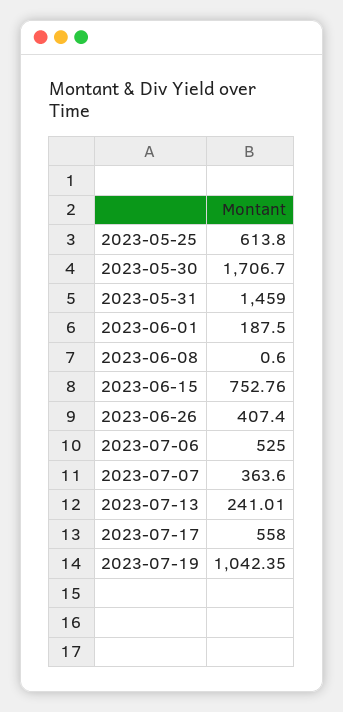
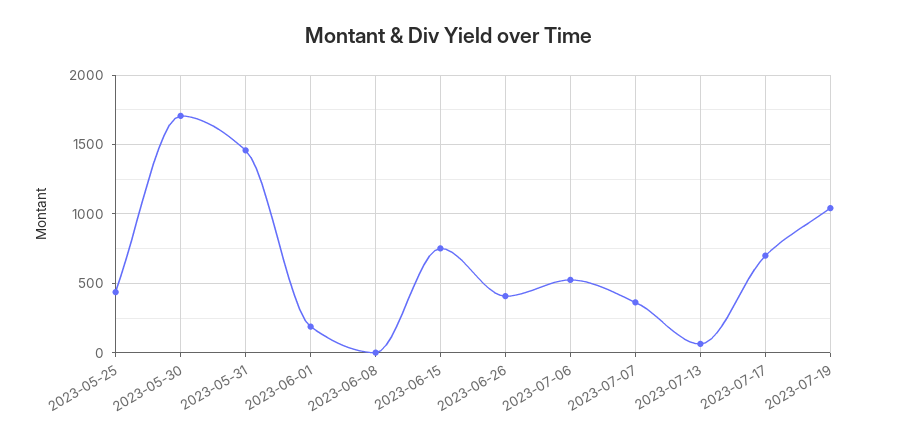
  {
-   "2023-05-25": 613.8,
+   "2023-05-25": 450,
    "2023-05-30": 1706.7,
    "2023-05-31": 1459,
    "2023-06-01": 187.5,
    "2023-06-08": 0.6,
    "2023-06-15": 752.76,
    "2023-06-26": 407.4,
    "2023-07-06": 525,
    "2023-07-07": 363.6,
-   "2023-07-13": 241.01,
+   "2023-07-13": 50,
-   "2023-07-17": 558,
+   "2023-07-17": 700,
    "2023-07-19": 1042.35
  }

